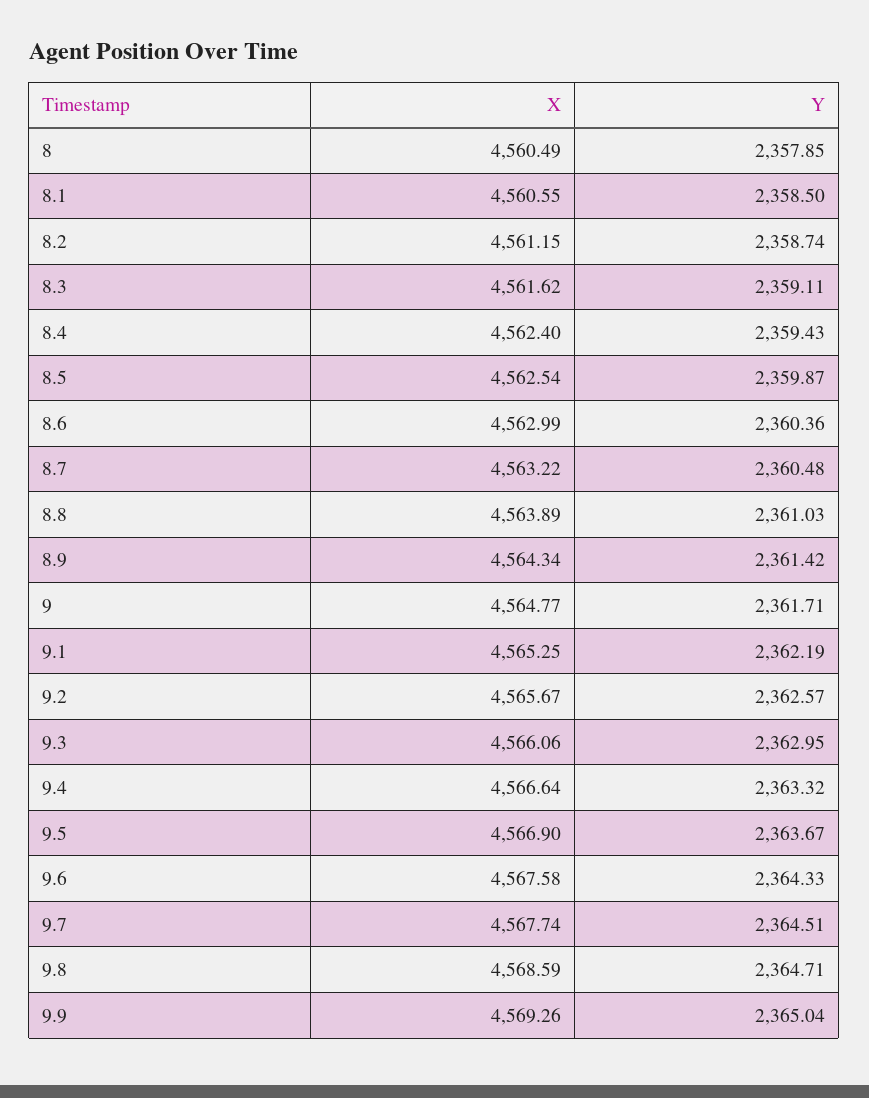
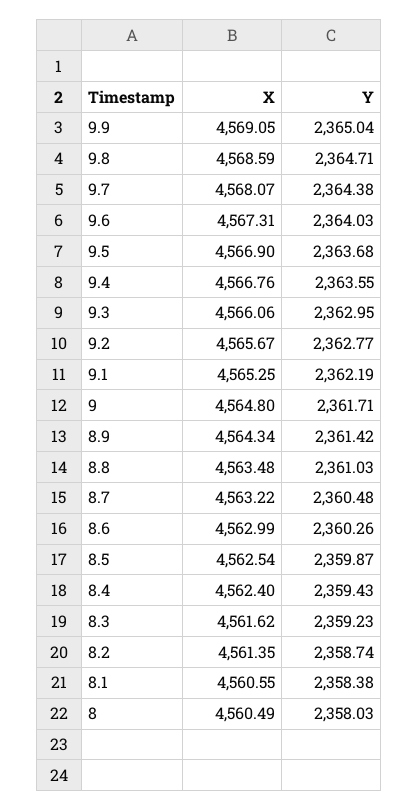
  {
    "X": {
      "8": 4560.49,
      "8.1": 4560.55,
-     "8.2": 4561.15,
+     "8.2": 4561.35,
      "8.3": 4561.62,
      "8.4": 4562.4,
      "8.5": 4562.54,
      "8.6": 4562.99,
      "8.7": 4563.22,
-     "8.8": 4563.89,
+     "8.8": 4563.48,
      "8.9": 4564.34,
-     "9": 4564.77,
+     "9": 4564.8,
      "9.1": 4565.25,
      "9.2": 4565.67,
      "9.3": 4566.06,
-     "9.4": 4566.64,
+     "9.4": 4566.76,
      "9.5": 4566.9,
-     "9.6": 4567.58,
+     "9.6": 4567.31,
-     "9.7": 4567.74,
+     "9.7": 4568.07,
      "9.8": 4568.59,
-     "9.9": 4569.26
+     "9.9": 4569.05
    },
    "Y": {
-     "8": 2357.85,
+     "8": 2358.03,
-     "8.1": 2358.5,
+     "8.1": 2358.38,
      "8.2": 2358.74,
-     "8.3": 2359.11,
+     "8.3": 2359.23,
      "8.4": 2359.43,
      "8.5": 2359.87,
-     "8.6": 2360.36,
+     "8.6": 2360.26,
      "8.7": 2360.48,
      "8.8": 2361.03,
      "8.9": 2361.42,
      "9": 2361.71,
      "9.1": 2362.19,
-     "9.2": 2362.57,
+     "9.2": 2362.77,
      "9.3": 2362.95,
-     "9.4": 2363.32,
+     "9.4": 2363.55,
-     "9.5": 2363.67,
+     "9.5": 2363.68,
-     "9.6": 2364.33,
+     "9.6": 2364.03,
-     "9.7": 2364.51,
+     "9.7": 2364.38,
      "9.8": 2364.71,
      "9.9": 2365.04
    }
  }

